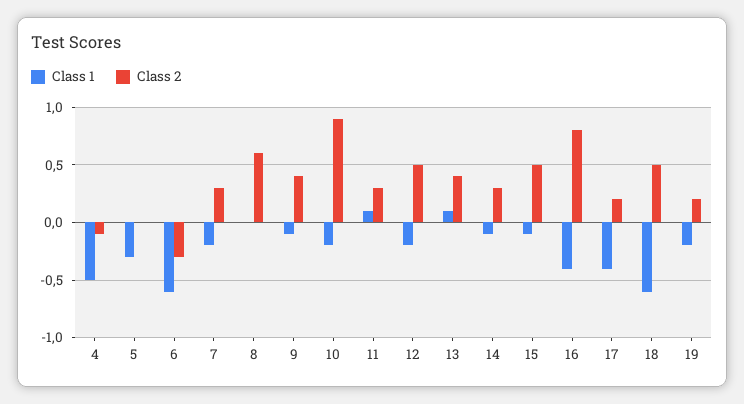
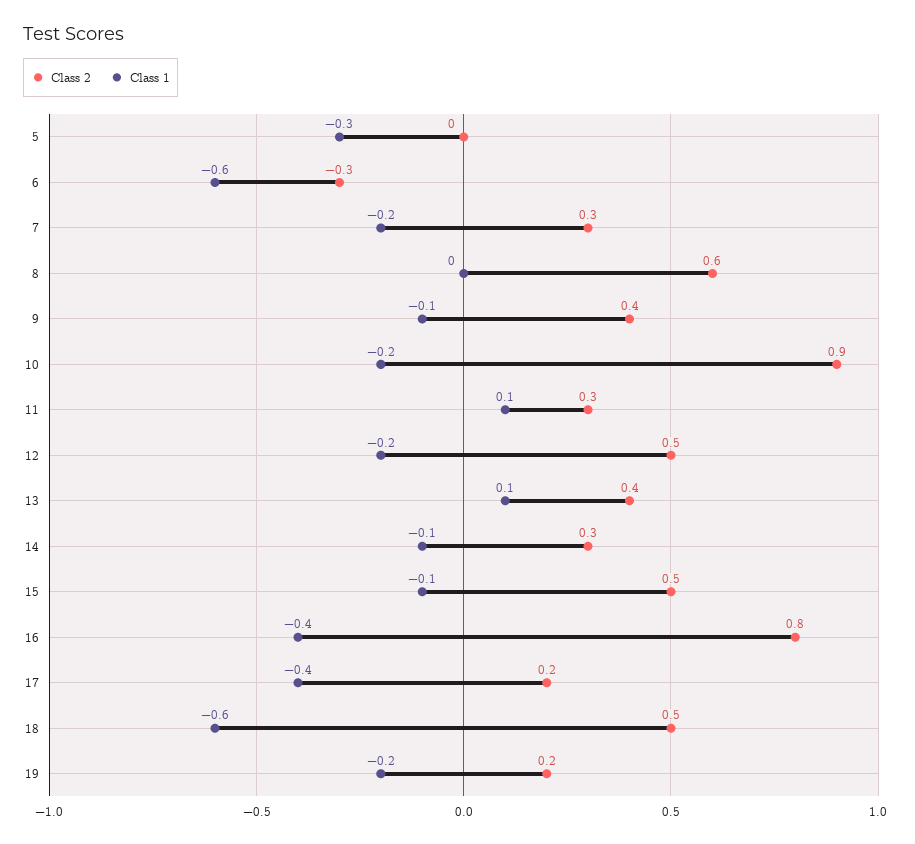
  {
    "Class 1": {
-     "4": -0.5,
      "5": -0.3,
      "6": -0.6,
      "7": -0.2,
      "8": 0,
      "9": -0.1,
      "10": -0.2,
      "11": 0.1,
      "12": -0.2,
      "13": 0.1,
      "14": -0.1,
      "15": -0.1,
      "16": -0.4,
      "17": -0.4,
      "18": -0.6,
      "19": -0.2
    },
    "Class 2": {
-     "4": -0.1,
      "5": 0,
      "6": -0.3,
      "7": 0.3,
      "8": 0.6,
      "9": 0.4,
      "10": 0.9,
      "11": 0.3,
      "12": 0.5,
      "13": 0.4,
      "14": 0.3,
      "15": 0.5,
      "16": 0.8,
      "17": 0.2,
      "18": 0.5,
      "19": 0.2
    }
  }

